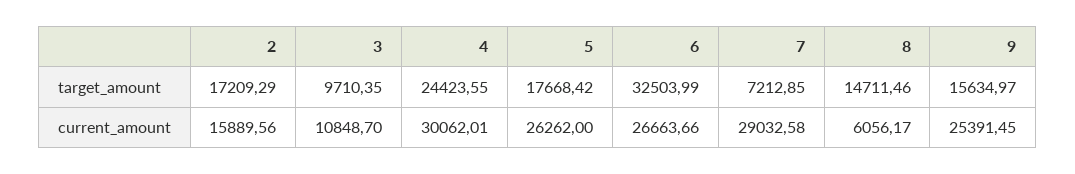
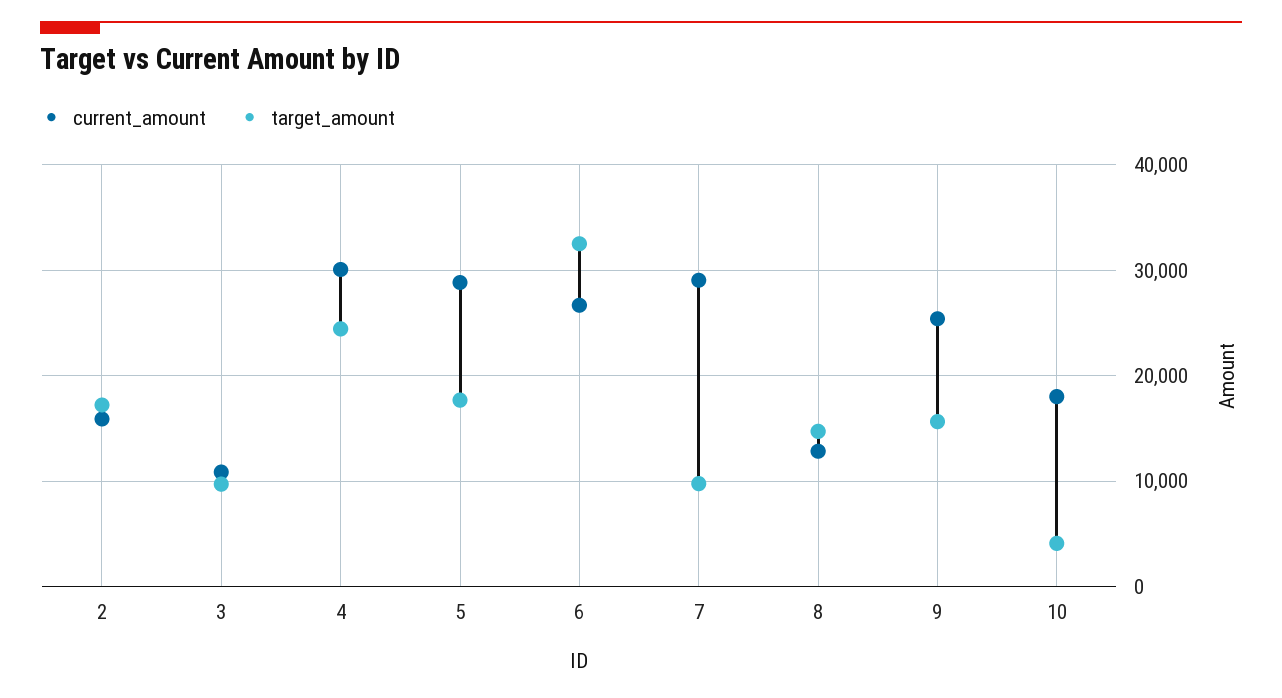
  {
    "target_amount": {
      "2": 17209.29,
      "3": 9710.35,
      "4": 24423.55,
      "5": 17668.42,
      "6": 32503.99,
-     "7": 7212.85,
+     "7": 10000,
      "8": 14711.46,
-     "9": 15634.97
+     "9": 15634.97,
+     "10": 4000
    },
    "current_amount": {
      "2": 15889.56,
      "3": 10848.7,
      "4": 30062.01,
-     "5": 26262,
+     "5": 29000,
      "6": 26663.66,
      "7": 29032.58,
-     "8": 6056.17,
+     "8": 13000,
-     "9": 25391.45
+     "9": 25391.45,
+     "10": 18000
    }
  }

